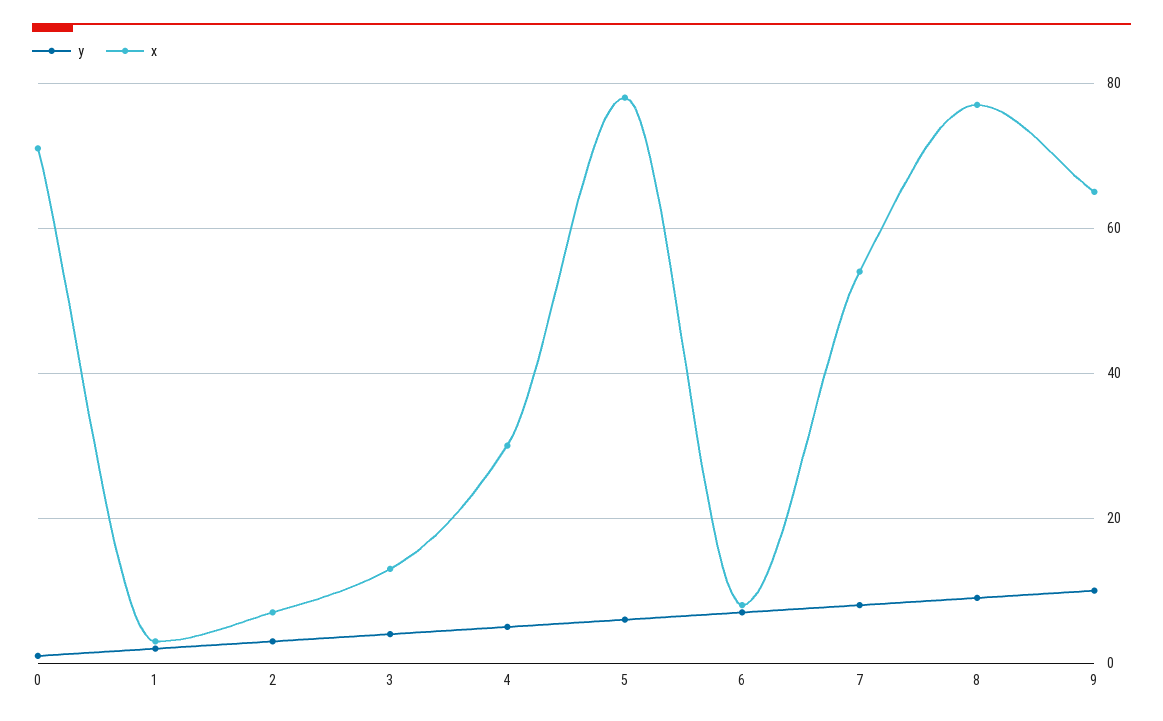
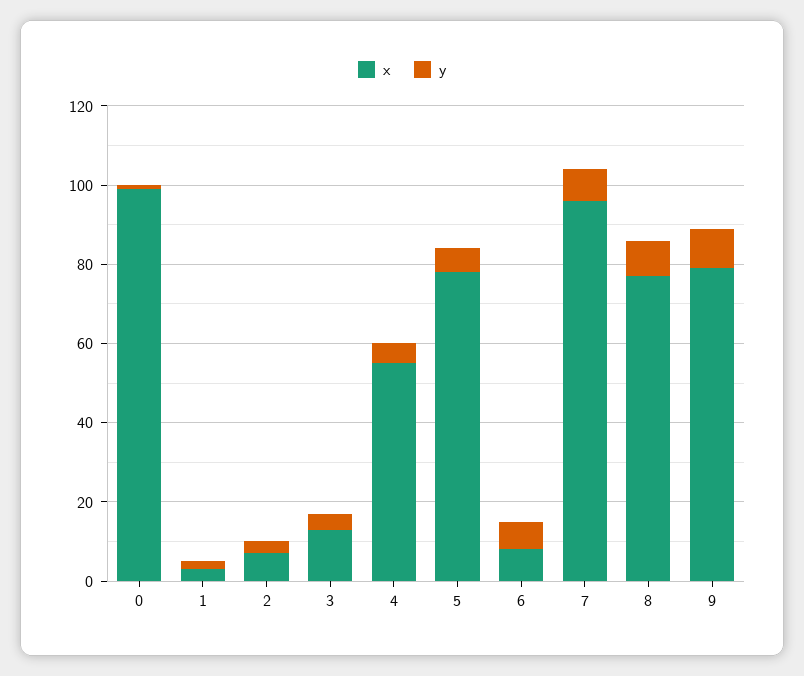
  {
    "y": {
      "0": 0,
      "1": 0,
      "2": 5,
      "3": 5,
      "4": 5,
      "5": 5,
      "6": 5,
      "7": 10,
      "8": 10,
      "9": 10
    },
    "x": {
-     "0": 70,
+     "0": 100,
      "1": 5,
      "2": 5,
      "3": 15,
-     "4": 30,
+     "4": 55,
      "5": 80,
      "6": 10,
-     "7": 55,
+     "7": 95,
      "8": 75,
-     "9": 65
+     "9": 80
    }
  }

